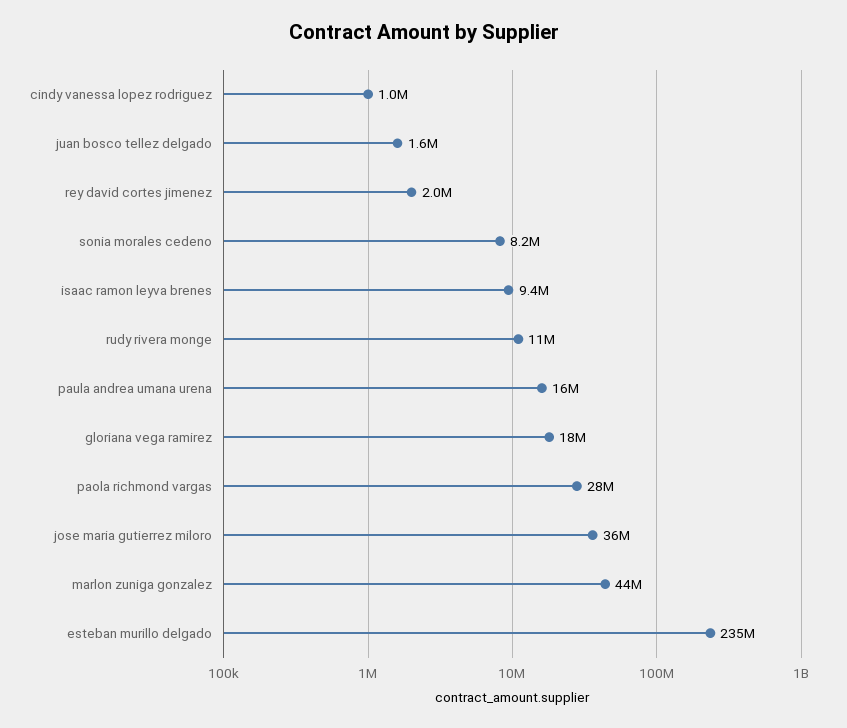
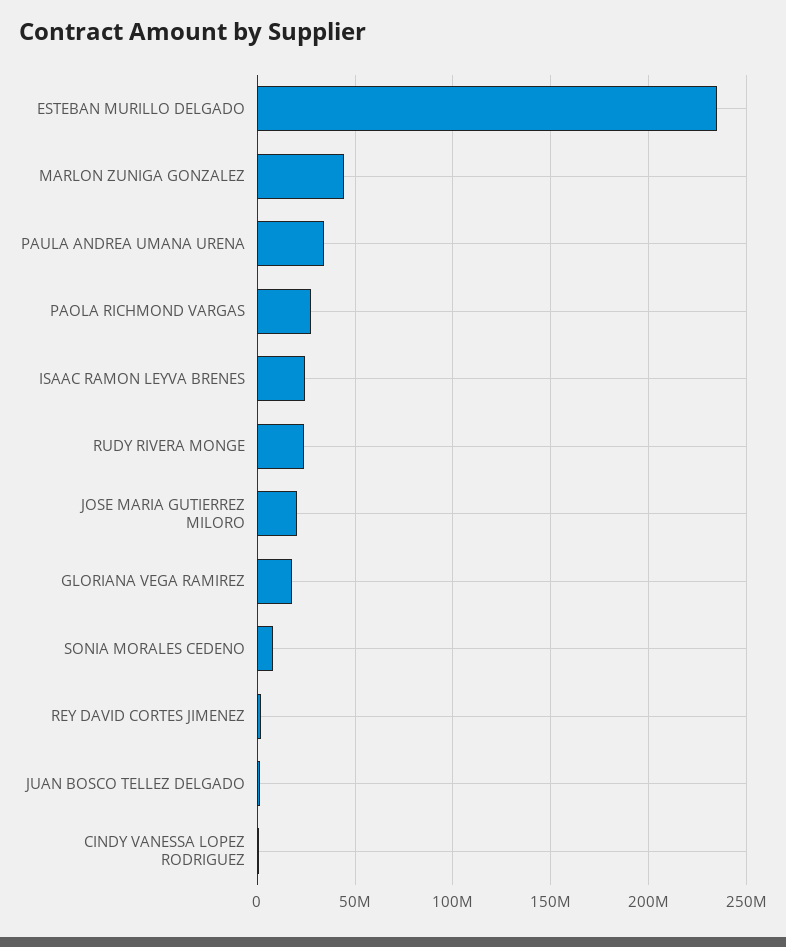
  {
    "cindy vanessa lopez rodriguez": 1000000,
    "juan bosco tellez delgado": 1600000,
    "rey david cortes jimenez": 2000000,
    "sonia morales cedeno": 8200000,
-   "isaac ramon leyva brenes": 9400000,
+   "isaac ramon leyva brenes": 25000000,
-   "rudy rivera monge": 11000000,
+   "rudy rivera monge": 25000000,
-   "paula andrea umana urena": 16000000,
+   "paula andrea umana urena": 35000000,
    "gloriana vega ramirez": 18000000,
    "paola richmond vargas": 28000000,
-   "jose maria gutierrez miloro": 36000000,
+   "jose maria gutierrez miloro": 20000000,
    "marlon zuniga gonzalez": 44000000,
    "esteban murillo delgado": 235000000
  }

